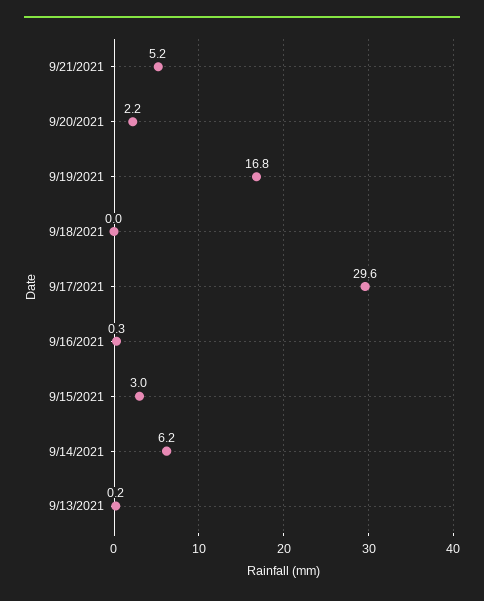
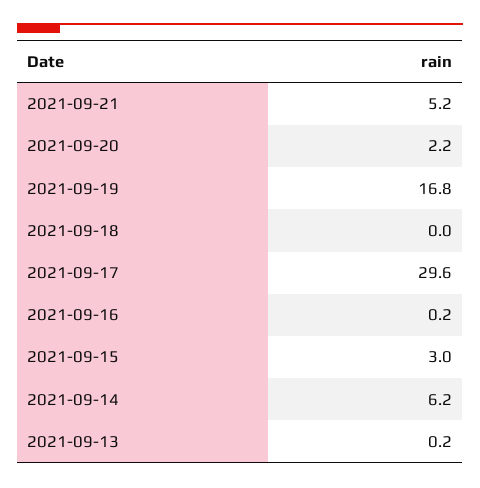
  {
    "9/21/2021": 5.2,
    "9/20/2021": 2.2,
    "9/19/2021": 16.8,
    "9/18/2021": 0,
    "9/17/2021": 29.6,
-   "9/16/2021": 0.3,
+   "9/16/2021": 0.2,
    "9/15/2021": 3,
    "9/14/2021": 6.2,
    "9/13/2021": 0.2
  }

